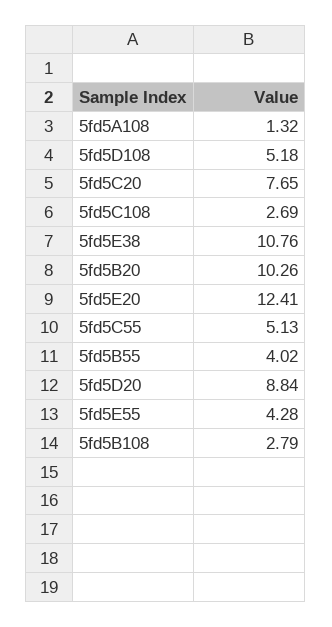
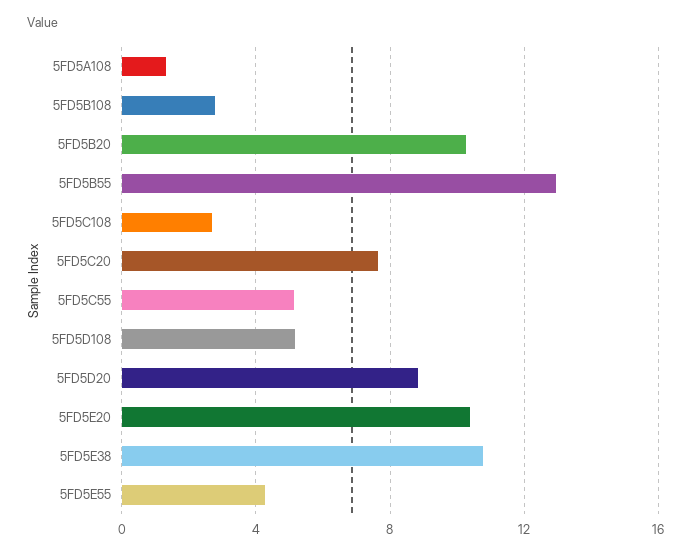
  {
    "5fd5A108": 1.32,
    "5fd5D108": 5.18,
    "5fd5C20": 7.65,
    "5fd5C108": 2.69,
    "5fd5E38": 10.76,
    "5fd5B20": 10.26,
-   "5fd5E20": 12.41,
+   "5fd5E20": 10.5,
    "5fd5C55": 5.13,
-   "5fd5B55": 4.02,
+   "5fd5B55": 13,
    "5fd5D20": 8.84,
    "5fd5E55": 4.28,
    "5fd5B108": 2.79
  }

